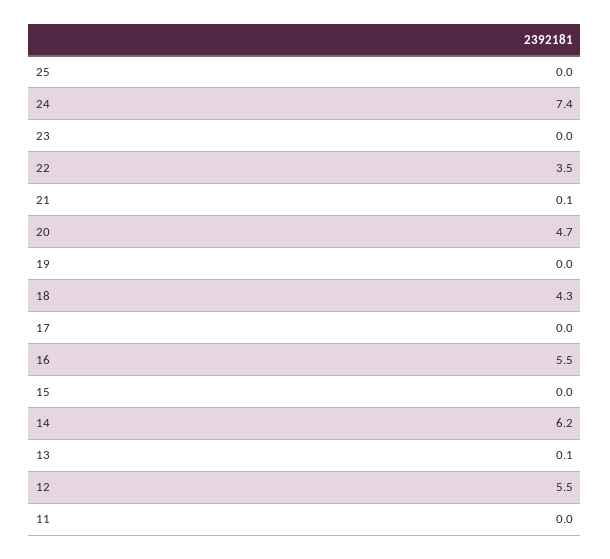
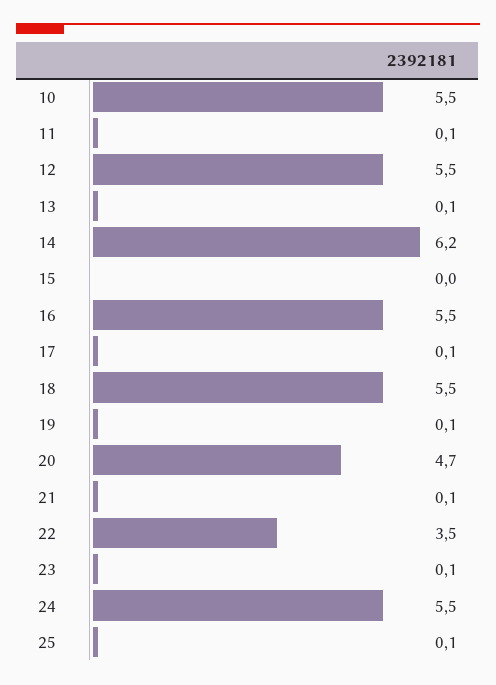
  {
-   "25": 0,
+   "25": 0.1,
-   "24": 7.4,
+   "24": 5.5,
-   "23": 0,
+   "23": 0.1,
    "22": 3.5,
    "21": 0.1,
    "20": 4.7,
-   "19": 0,
+   "19": 0.1,
-   "18": 4.3,
+   "18": 5.5,
-   "17": 0,
+   "17": 0.1,
    "16": 5.5,
    "15": 0,
    "14": 6.2,
    "13": 0.1,
    "12": 5.5,
-   "11": 0
+   "11": 0.1,
+   "10": 5.5
  }

